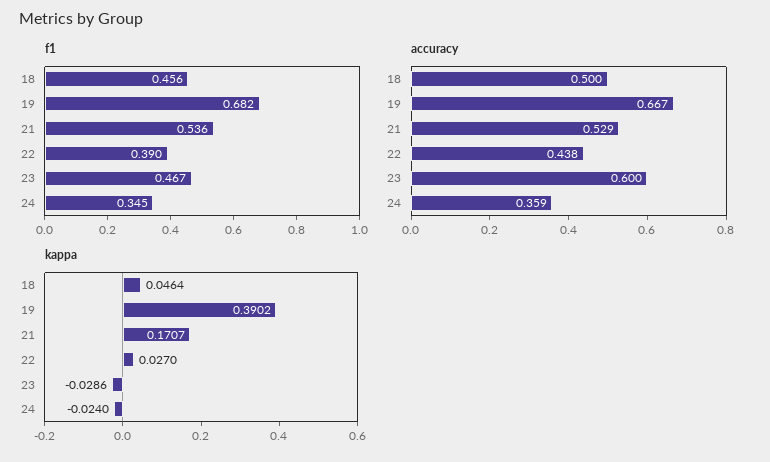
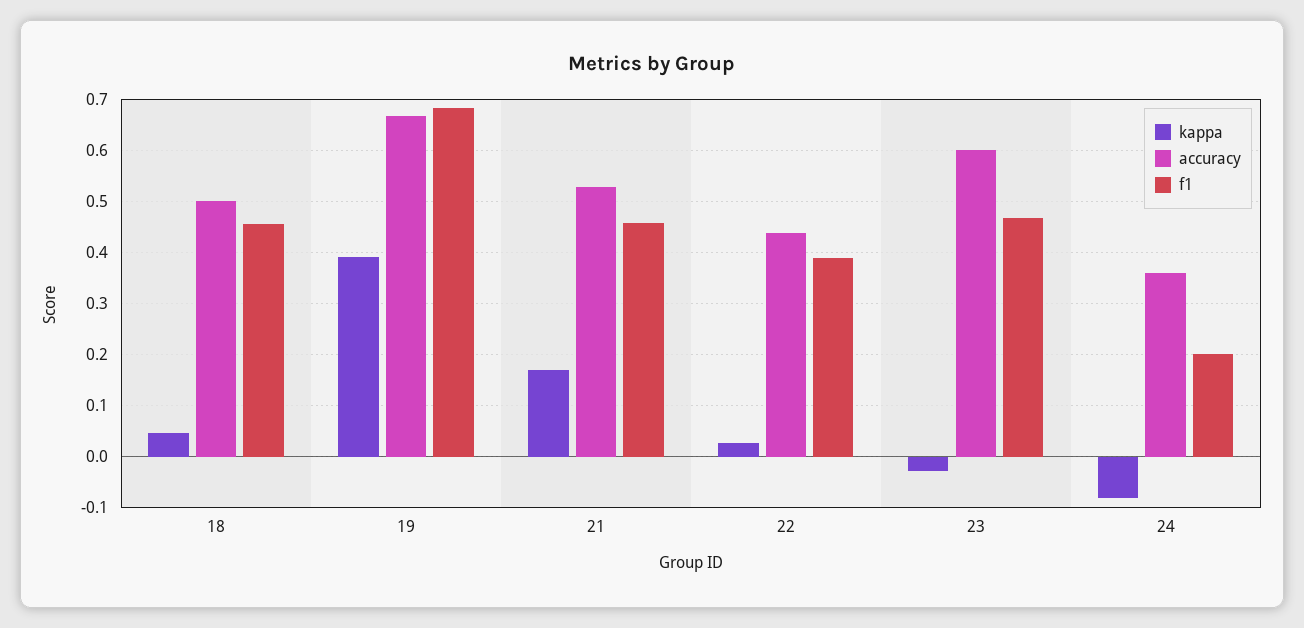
  {
    "f1": {
      "18": 0.456,
      "19": 0.682,
-     "21": 0.536,
+     "21": 0.46,
      "22": 0.39,
      "23": 0.467,
-     "24": 0.345
+     "24": 0.2
    },
    "accuracy": {
      "18": 0.5,
      "19": 0.667,
      "21": 0.529,
      "22": 0.438,
      "23": 0.6,
      "24": 0.359
    },
    "kappa": {
      "18": 0.0464,
      "19": 0.3902,
      "21": 0.1707,
      "22": 0.027,
      "23": -0.0286,
-     "24": -0.024
+     "24": -0.08
    }
  }

